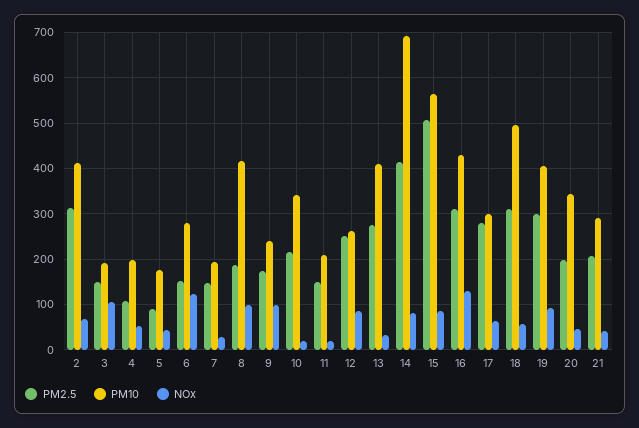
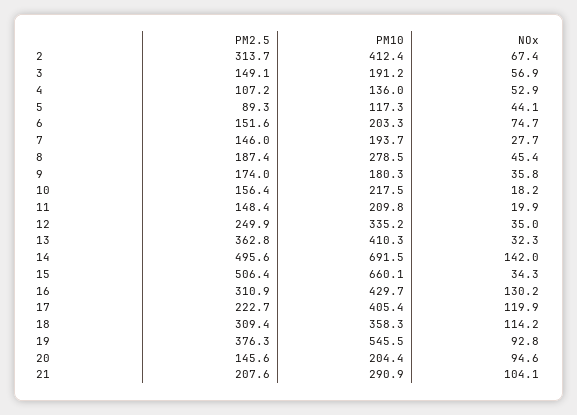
  {
    "PM2.5": {
      "2": 313.7,
      "3": 149.1,
      "4": 107.2,
      "5": 89.3,
      "6": 151.6,
      "7": 146,
      "8": 187.4,
      "9": 174,
-     "10": 220,
+     "10": 156.4,
      "11": 148.4,
      "12": 249.9,
-     "13": 280,
+     "13": 362.8,
-     "14": 420,
+     "14": 495.6,
      "15": 506.4,
      "16": 310.9,
-     "17": 280,
+     "17": 222.7,
      "18": 309.4,
-     "19": 300,
+     "19": 376.3,
-     "20": 200,
+     "20": 145.6,
      "21": 207.6
    },
    "PM10": {
      "2": 412.4,
      "3": 191.2,
-     "4": 200,
+     "4": 136,
-     "5": 180,
+     "5": 117.3,
-     "6": 280,
+     "6": 203.3,
      "7": 193.7,
-     "8": 420,
+     "8": 278.5,
-     "9": 240,
+     "9": 180.3,
-     "10": 340,
+     "10": 217.5,
      "11": 209.8,
-     "12": 260,
+     "12": 335.2,
      "13": 410.3,
      "14": 691.5,
-     "15": 560,
+     "15": 660.1,
      "16": 429.7,
-     "17": 300,
+     "17": 405.4,
-     "18": 500,
+     "18": 358.3,
-     "19": 400,
+     "19": 545.5,
-     "20": 340,
+     "20": 204.4,
      "21": 290.9
    },
    "NOx": {
      "2": 67.4,
-     "3": 100,
+     "3": 56.9,
      "4": 52.9,
      "5": 44.1,
-     "6": 120,
+     "6": 74.7,
      "7": 27.7,
-     "8": 100,
+     "8": 45.4,
-     "9": 100,
+     "9": 35.8,
      "10": 18.2,
      "11": 19.9,
-     "12": 80,
+     "12": 35,
      "13": 32.3,
-     "14": 80,
+     "14": 142,
-     "15": 80,
+     "15": 34.3,
      "16": 130.2,
-     "17": 60,
+     "17": 119.9,
-     "18": 60,
+     "18": 114.2,
      "19": 92.8,
-     "20": 40,
+     "20": 94.6,
-     "21": 40
+     "21": 104.1
    }
  }

